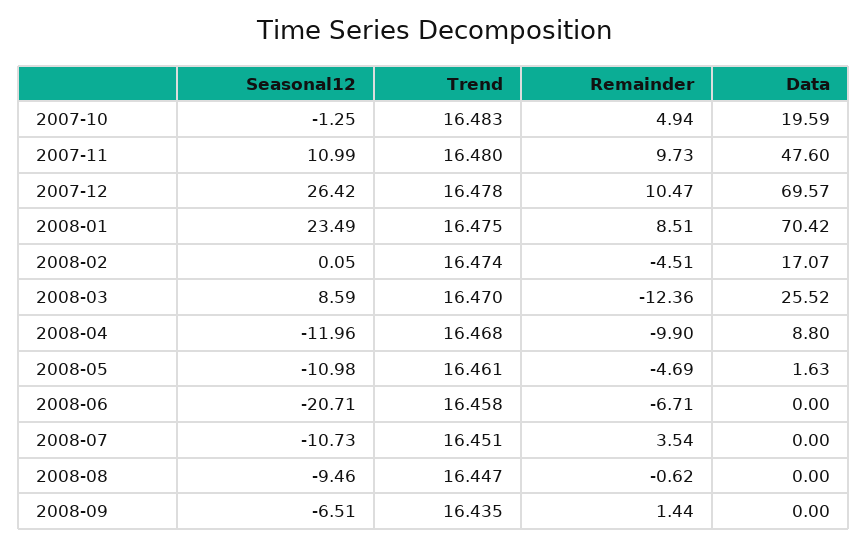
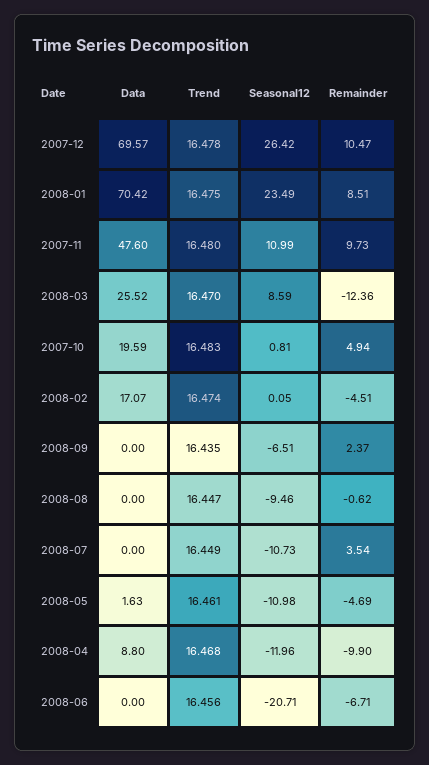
  {
    "Seasonal12": {
-     "2007-10": -1.25,
+     "2007-10": 0.81,
      "2007-11": 10.99,
      "2007-12": 26.42,
      "2008-01": 23.49,
      "2008-02": 0.05,
      "2008-03": 8.59,
      "2008-04": -11.96,
      "2008-05": -10.98,
      "2008-06": -20.71,
      "2008-07": -10.73,
      "2008-08": -9.46,
      "2008-09": -6.51
    },
    "Trend": {
      "2007-10": 16.483,
      "2007-11": 16.48,
      "2007-12": 16.478,
      "2008-01": 16.475,
      "2008-02": 16.474,
      "2008-03": 16.47,
      "2008-04": 16.468,
      "2008-05": 16.461,
-     "2008-06": 16.458,
+     "2008-06": 16.456,
-     "2008-07": 16.451,
+     "2008-07": 16.449,
      "2008-08": 16.447,
      "2008-09": 16.435
    },
    "Remainder": {
      "2007-10": 4.94,
      "2007-11": 9.73,
      "2007-12": 10.47,
      "2008-01": 8.51,
      "2008-02": -4.51,
      "2008-03": -12.36,
      "2008-04": -9.9,
      "2008-05": -4.69,
      "2008-06": -6.71,
      "2008-07": 3.54,
      "2008-08": -0.62,
-     "2008-09": 1.44
+     "2008-09": 2.37
    },
    "Data": {
      "2007-10": 19.59,
      "2007-11": 47.6,
      "2007-12": 69.57,
      "2008-01": 70.42,
      "2008-02": 17.07,
      "2008-03": 25.52,
      "2008-04": 8.8,
      "2008-05": 1.63,
      "2008-06": 0,
      "2008-07": 0,
      "2008-08": 0,
      "2008-09": 0
    }
  }

